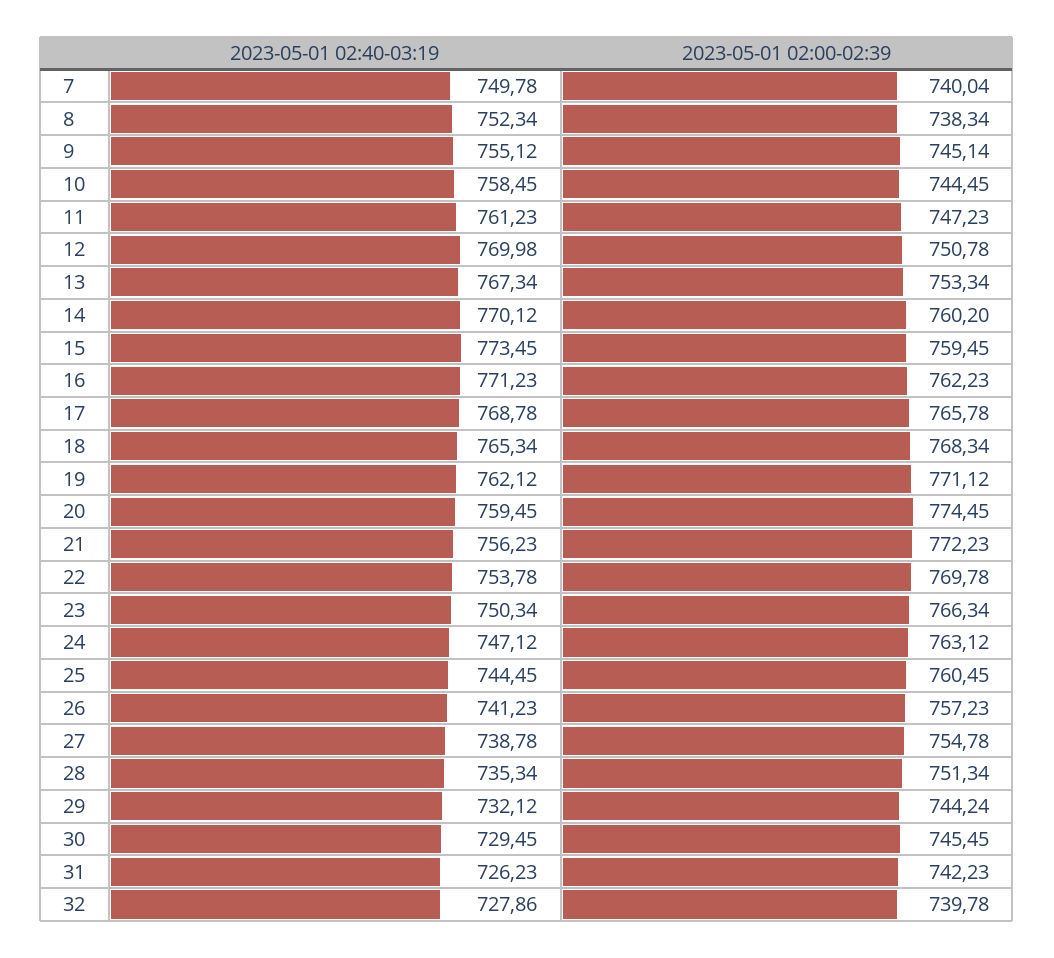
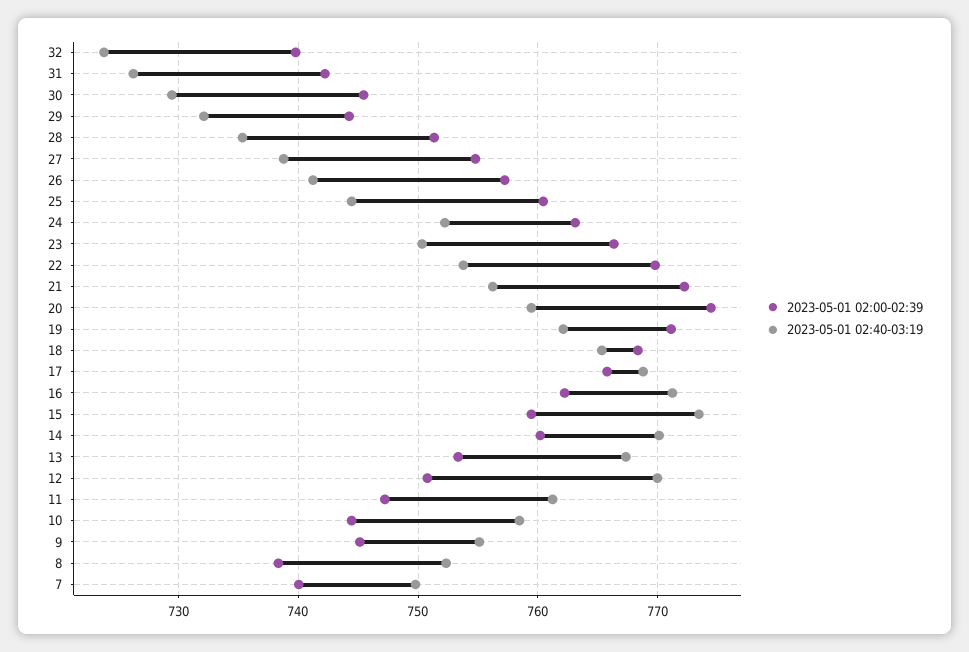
  {
    "2023-05-01 02:40-03:19": {
      "7": 749.78,
      "8": 752.34,
      "9": 755.12,
      "10": 758.45,
      "11": 761.23,
      "12": 769.98,
      "13": 767.34,
      "14": 770.12,
      "15": 773.45,
      "16": 771.23,
      "17": 768.78,
      "18": 765.34,
      "19": 762.12,
      "20": 759.45,
      "21": 756.23,
      "22": 753.78,
      "23": 750.34,
-     "24": 747.12,
+     "24": 752,
      "25": 744.45,
      "26": 741.23,
      "27": 738.78,
      "28": 735.34,
      "29": 732.12,
      "30": 729.45,
      "31": 726.23,
-     "32": 727.86
+     "32": 724
    },
    "2023-05-01 02:00-02:39": {
      "7": 740.04,
      "8": 738.34,
      "9": 745.14,
      "10": 744.45,
      "11": 747.23,
      "12": 750.78,
      "13": 753.34,
      "14": 760.2,
      "15": 759.45,
      "16": 762.23,
      "17": 765.78,
      "18": 768.34,
      "19": 771.12,
      "20": 774.45,
      "21": 772.23,
      "22": 769.78,
      "23": 766.34,
      "24": 763.12,
      "25": 760.45,
      "26": 757.23,
      "27": 754.78,
      "28": 751.34,
      "29": 744.24,
      "30": 745.45,
      "31": 742.23,
      "32": 739.78
    }
  }

